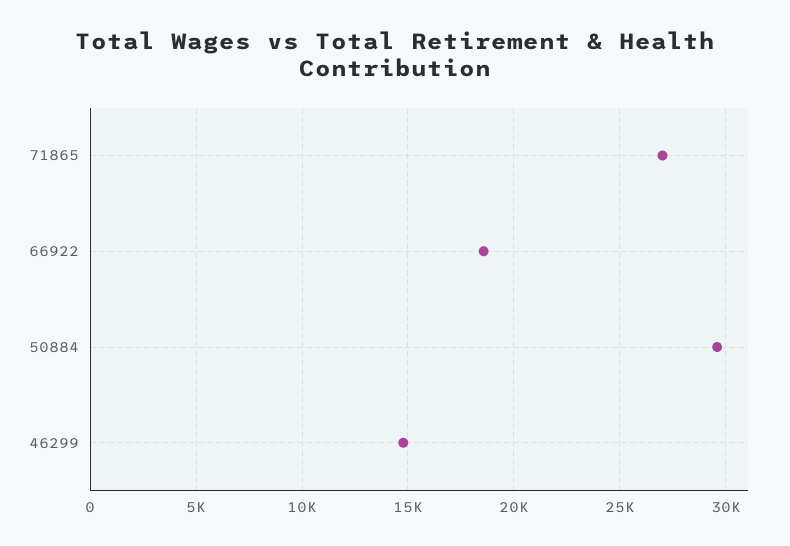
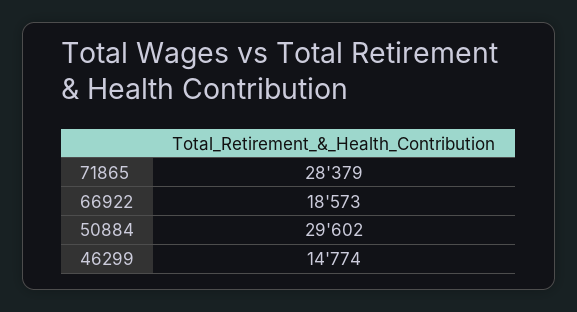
  {
-   "71865": 27000,
+   "71865": 28379,
    "66922": 18573,
    "50884": 29602,
    "46299": 14774
  }

